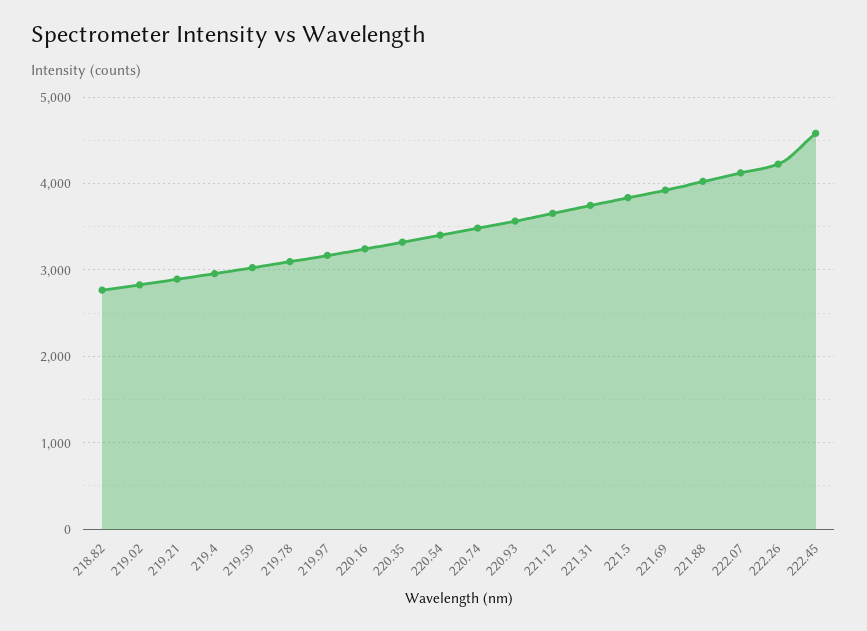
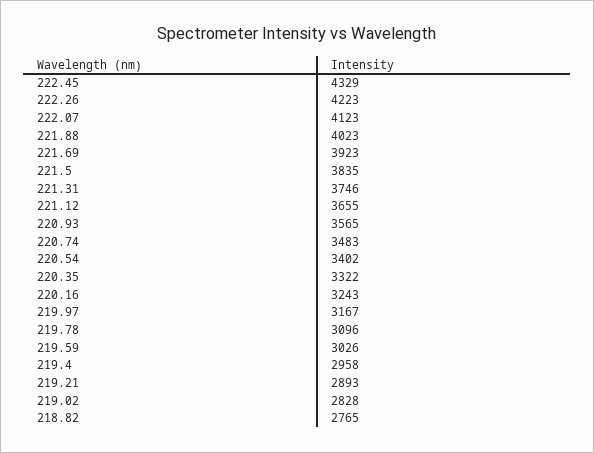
  {
    "218.82": 2765,
    "219.02": 2828,
    "219.21": 2893,
    "219.4": 2958,
    "219.59": 3026,
    "219.78": 3096,
    "219.97": 3167,
    "220.16": 3243,
    "220.35": 3322,
    "220.54": 3402,
    "220.74": 3483,
    "220.93": 3565,
    "221.12": 3655,
    "221.31": 3746,
    "221.5": 3835,
    "221.69": 3923,
    "221.88": 4023,
    "222.07": 4123,
    "222.26": 4223,
-   "222.45": 4600
+   "222.45": 4329
  }

